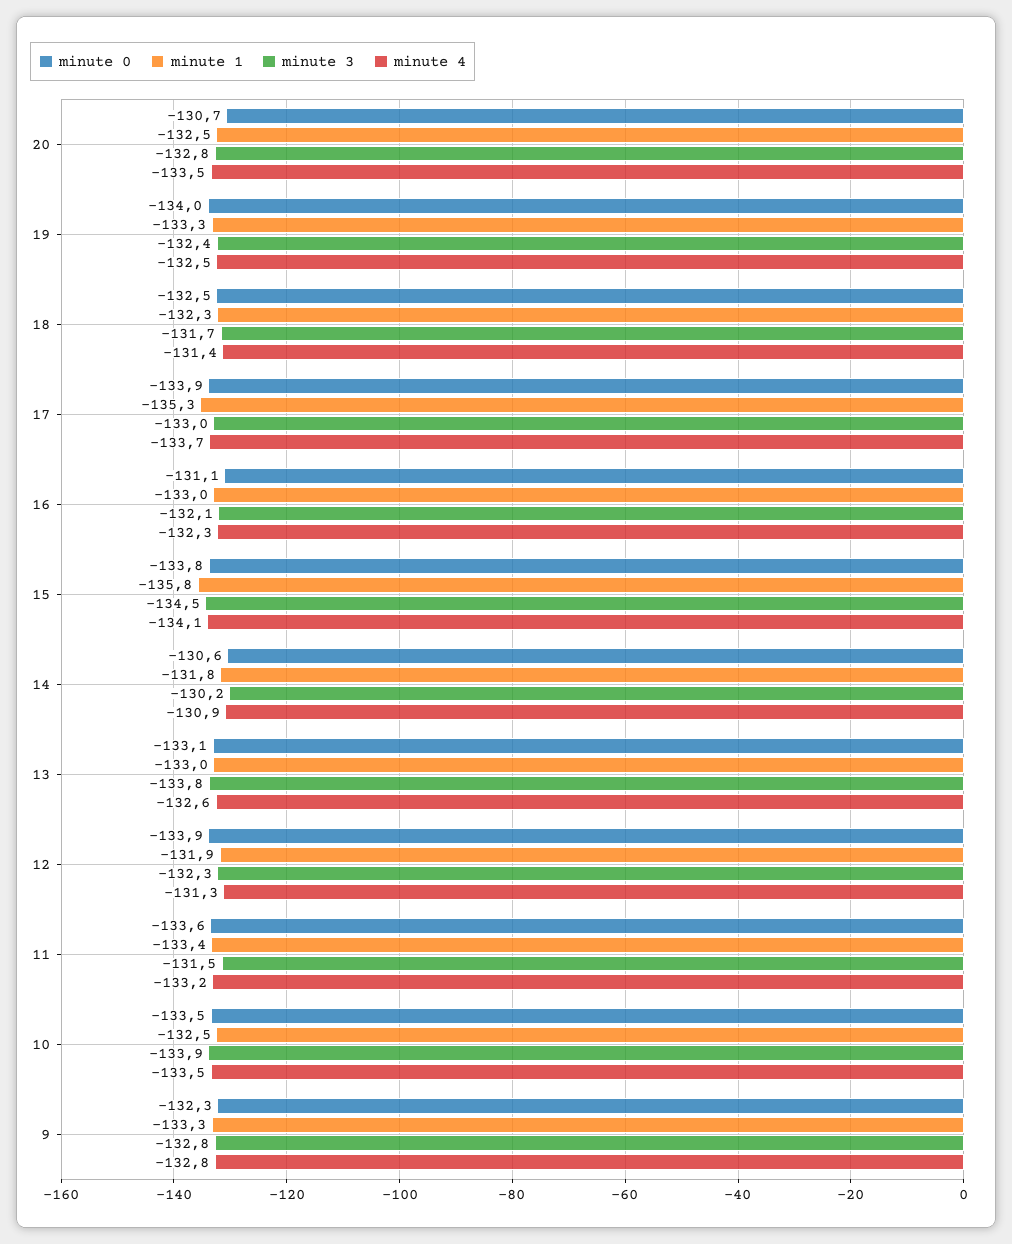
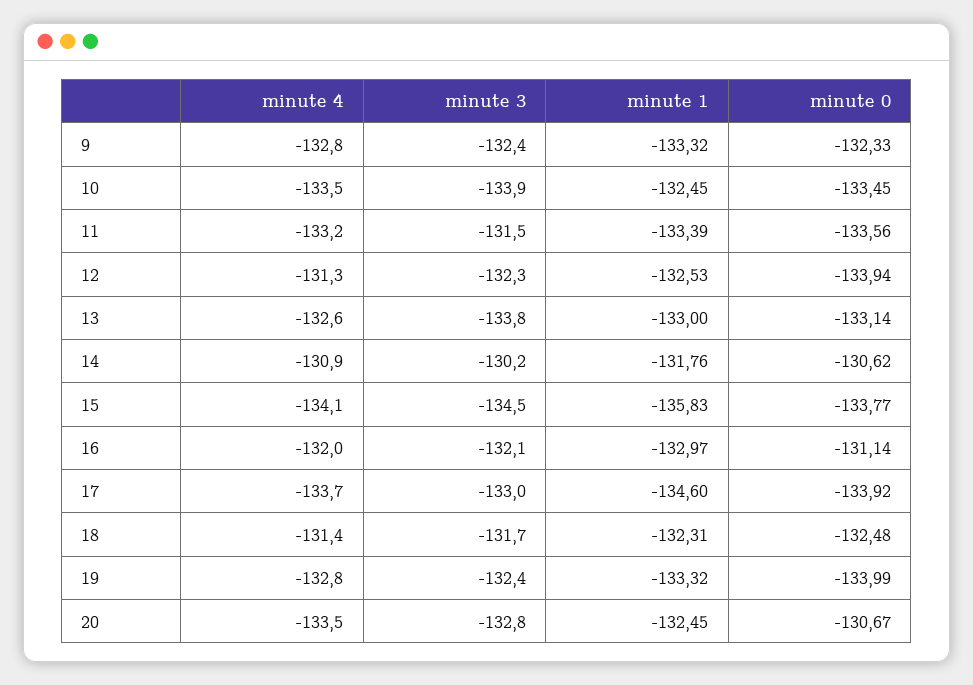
  {
    "minute 0": {
      "20": -130.67,
      "19": -133.99,
      "18": -132.48,
      "17": -133.92,
      "16": -131.14,
      "15": -133.77,
      "14": -130.62,
      "13": -133.14,
      "12": -133.94,
      "11": -133.56,
      "10": -133.45,
      "9": -132.33
    },
    "minute 1": {
      "20": -132.45,
      "19": -133.32,
      "18": -132.31,
-     "17": -135.3,
+     "17": -134.6,
      "16": -132.97,
      "15": -135.83,
      "14": -131.76,
      "13": -133,
-     "12": -131.9,
+     "12": -132.53,
      "11": -133.39,
      "10": -132.45,
      "9": -133.32
    },
    "minute 3": {
      "20": -132.8,
      "19": -132.4,
      "18": -131.7,
      "17": -133,
      "16": -132.1,
      "15": -134.5,
      "14": -130.2,
      "13": -133.8,
      "12": -132.3,
      "11": -131.5,
      "10": -133.9,
-     "9": -132.8
+     "9": -132.4
    },
    "minute 4": {
      "20": -133.5,
-     "19": -132.5,
+     "19": -132.8,
      "18": -131.4,
      "17": -133.7,
-     "16": -132.3,
+     "16": -132,
      "15": -134.1,
      "14": -130.9,
      "13": -132.6,
      "12": -131.3,
      "11": -133.2,
      "10": -133.5,
      "9": -132.8
    }
  }

